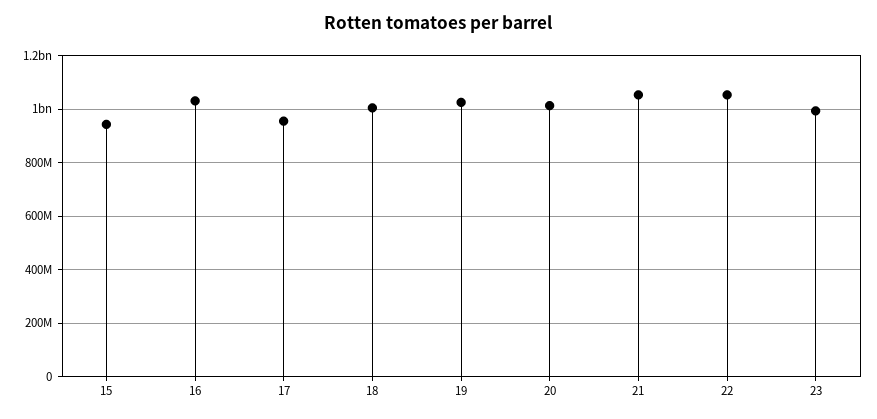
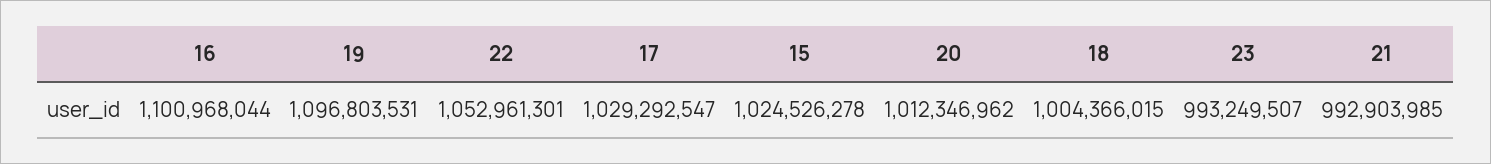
  {
-   "15": 950000000,
+   "15": 1024526278,
-   "16": 1025000000,
+   "16": 1100968044,
-   "17": 950000000,
+   "17": 1029292547,
    "18": 1004366015,
-   "19": 1025000000,
+   "19": 1096803531,
    "20": 1012346962,
-   "21": 1050000000,
+   "21": 992903985,
    "22": 1052961301,
    "23": 993249507
  }

